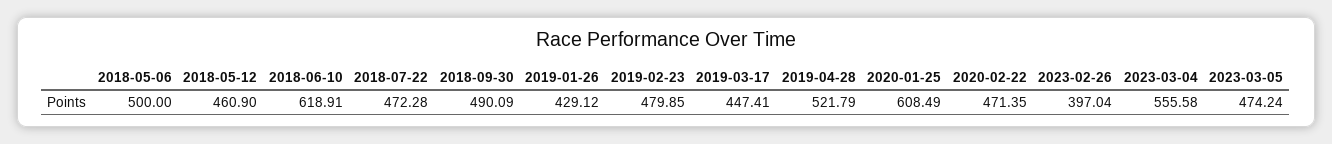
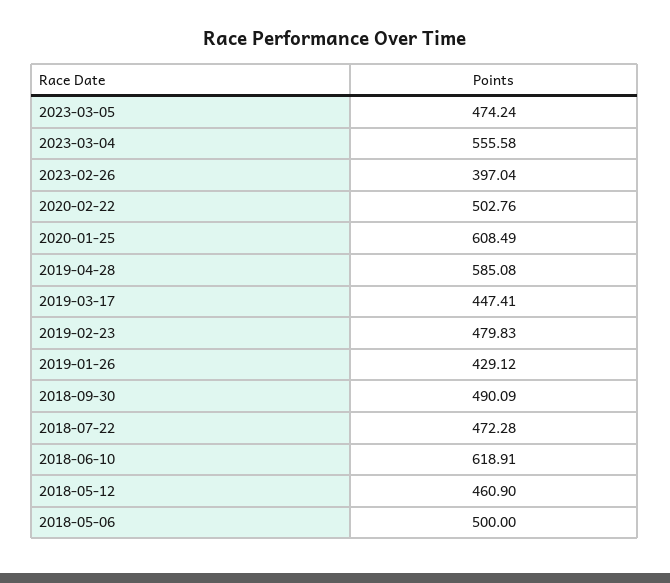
  {
    "2018-05-06": 500,
    "2018-05-12": 460.9,
    "2018-06-10": 618.91,
    "2018-07-22": 472.28,
    "2018-09-30": 490.09,
    "2019-01-26": 429.12,
-   "2019-02-23": 479.85,
+   "2019-02-23": 479.83,
    "2019-03-17": 447.41,
-   "2019-04-28": 521.79,
+   "2019-04-28": 585.08,
    "2020-01-25": 608.49,
-   "2020-02-22": 471.35,
+   "2020-02-22": 502.76,
    "2023-02-26": 397.04,
    "2023-03-04": 555.58,
    "2023-03-05": 474.24
  }

